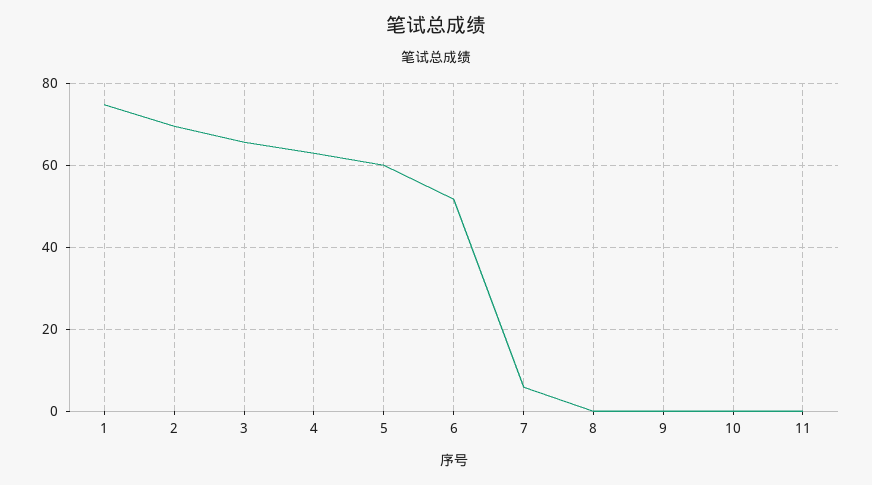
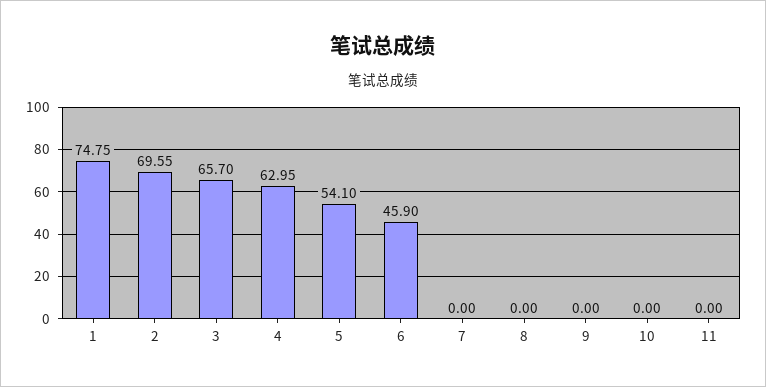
  {
    "1": 74.75,
    "2": 69.55,
    "3": 65.7,
    "4": 62.95,
-   "5": 60,
+   "5": 54.1,
-   "6": 52,
+   "6": 45.9,
-   "7": 6,
+   "7": 0,
    "8": 0,
    "9": 0,
    "10": 0,
    "11": 0
  }

